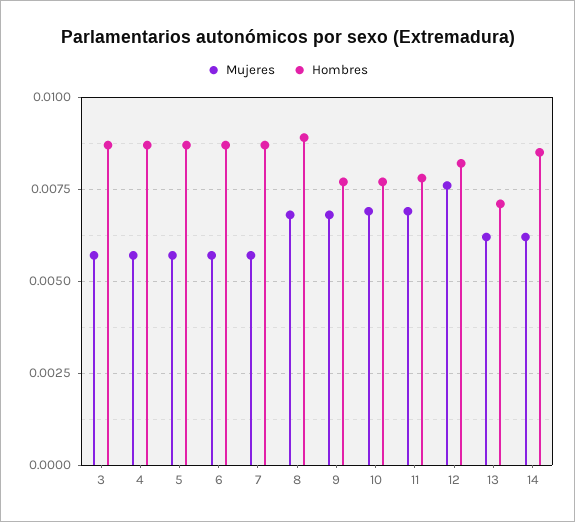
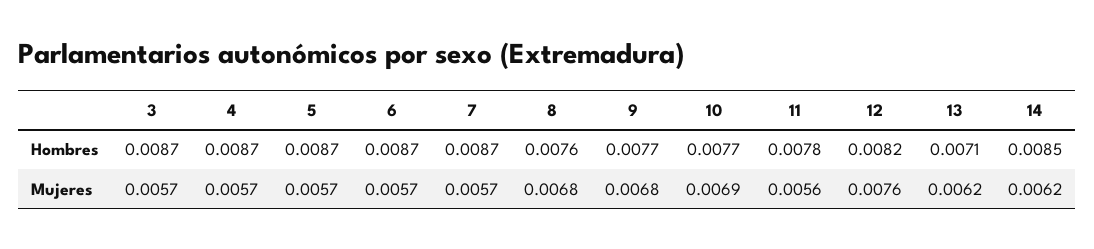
  {
    "Mujeres": {
      "3": 0.0057,
      "4": 0.0057,
      "5": 0.0057,
      "6": 0.0057,
      "7": 0.0057,
      "8": 0.0068,
      "9": 0.0068,
      "10": 0.0069,
-     "11": 0.007,
+     "11": 0.0056,
      "12": 0.0076,
      "13": 0.0062,
      "14": 0.0062
    },
    "Hombres": {
      "3": 0.0087,
      "4": 0.0087,
      "5": 0.0087,
      "6": 0.0087,
      "7": 0.0087,
-     "8": 0.009,
+     "8": 0.0076,
      "9": 0.0077,
      "10": 0.0077,
      "11": 0.0078,
      "12": 0.0082,
      "13": 0.0071,
      "14": 0.0085
    }
  }

